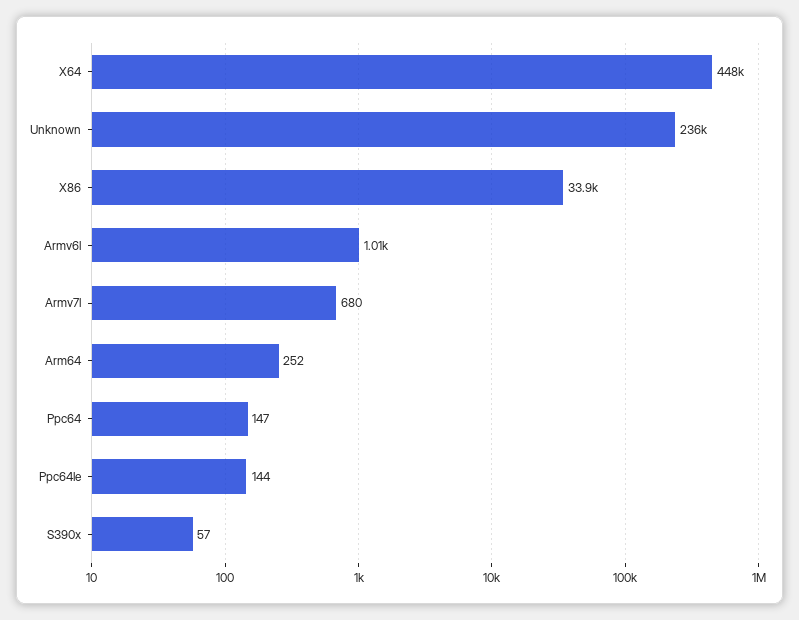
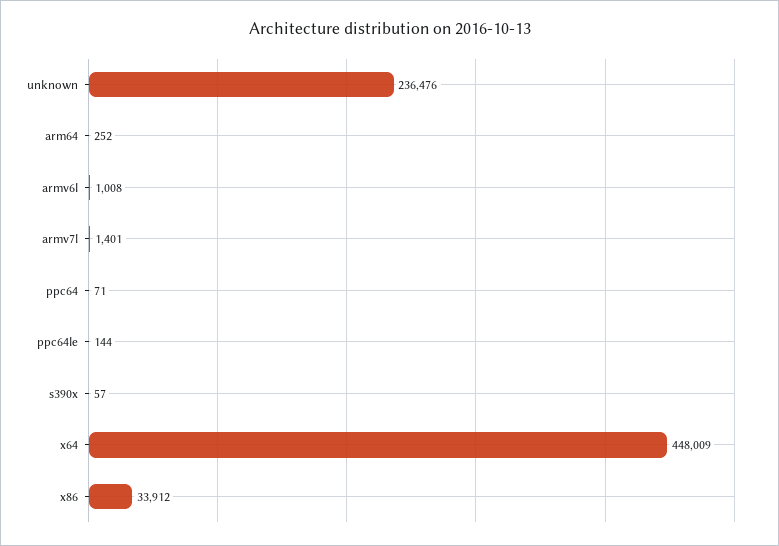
  {
    "X64": 448009,
    "Unknown": 236476,
    "X86": 33912,
    "Armv6l": 1008,
-   "Armv7l": 680,
+   "Armv7l": 1401,
    "Arm64": 252,
-   "Ppc64": 147,
+   "Ppc64": 71,
    "Ppc64le": 144,
    "S390x": 57
  }

